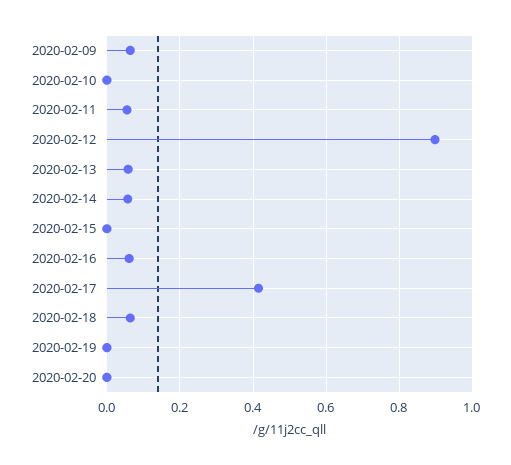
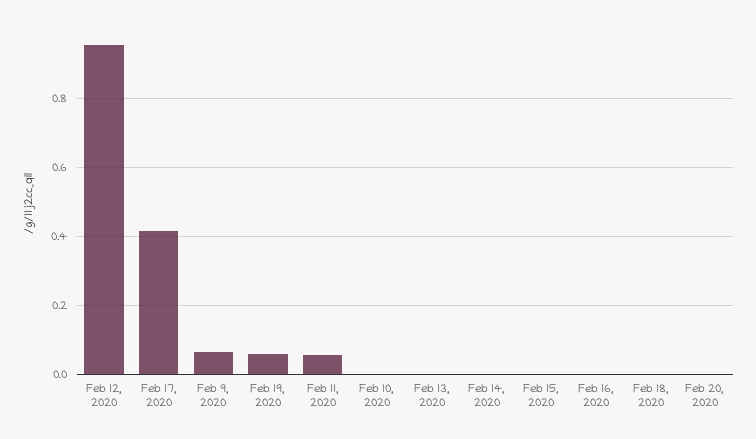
  {
    "2020-02-09": 0.06,
    "2020-02-10": 0,
    "2020-02-11": 0.06,
-   "2020-02-12": 0.9,
+   "2020-02-12": 0.96,
-   "2020-02-13": 0.06,
+   "2020-02-13": 0,
-   "2020-02-14": 0.06,
+   "2020-02-14": 0,
    "2020-02-15": 0,
-   "2020-02-16": 0.06,
+   "2020-02-16": 0,
    "2020-02-17": 0.42,
-   "2020-02-18": 0.06,
+   "2020-02-18": 0,
-   "2020-02-19": 0,
+   "2020-02-19": 0.06,
    "2020-02-20": 0
  }

